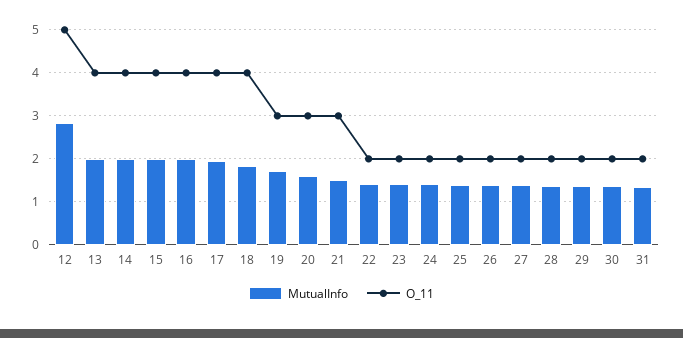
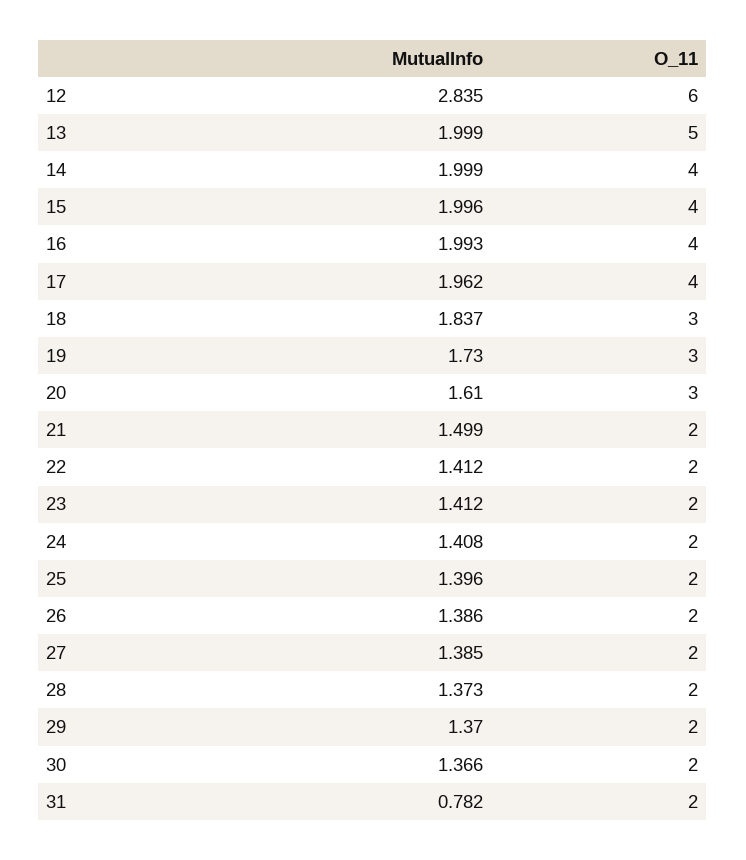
  {
    "MutualInfo": {
      "12": 2.835,
      "13": 1.999,
      "14": 1.999,
      "15": 1.996,
      "16": 1.993,
      "17": 1.962,
      "18": 1.837,
      "19": 1.73,
      "20": 1.61,
      "21": 1.499,
      "22": 1.412,
      "23": 1.412,
      "24": 1.408,
      "25": 1.396,
      "26": 1.386,
      "27": 1.385,
      "28": 1.373,
      "29": 1.37,
      "30": 1.366,
-     "31": 1.4
+     "31": 0.782
    },
    "O_11": {
-     "12": 5,
+     "12": 6,
-     "13": 4,
+     "13": 5,
      "14": 4,
      "15": 4,
      "16": 4,
      "17": 4,
-     "18": 4,
+     "18": 3,
      "19": 3,
      "20": 3,
-     "21": 3,
+     "21": 2,
      "22": 2,
      "23": 2,
      "24": 2,
      "25": 2,
      "26": 2,
      "27": 2,
      "28": 2,
      "29": 2,
      "30": 2,
      "31": 2
    }
  }

